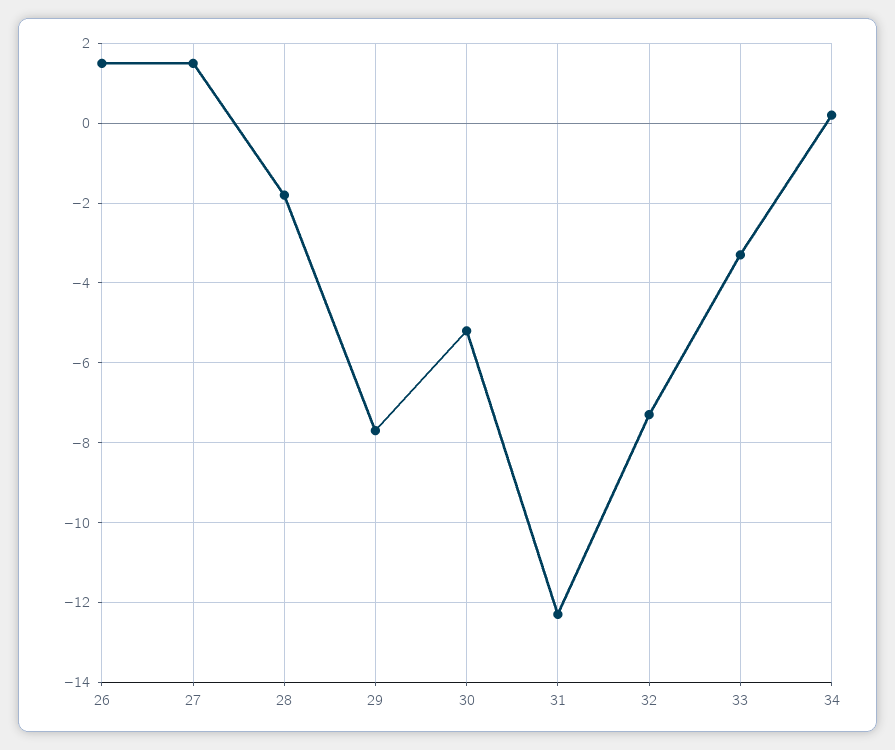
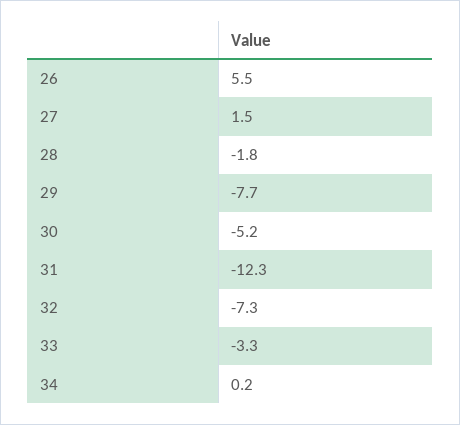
  {
-   "26": 1.5,
+   "26": 5.5,
    "27": 1.5,
    "28": -1.8,
    "29": -7.7,
    "30": -5.2,
    "31": -12.3,
    "32": -7.3,
    "33": -3.3,
    "34": 0.2
  }

